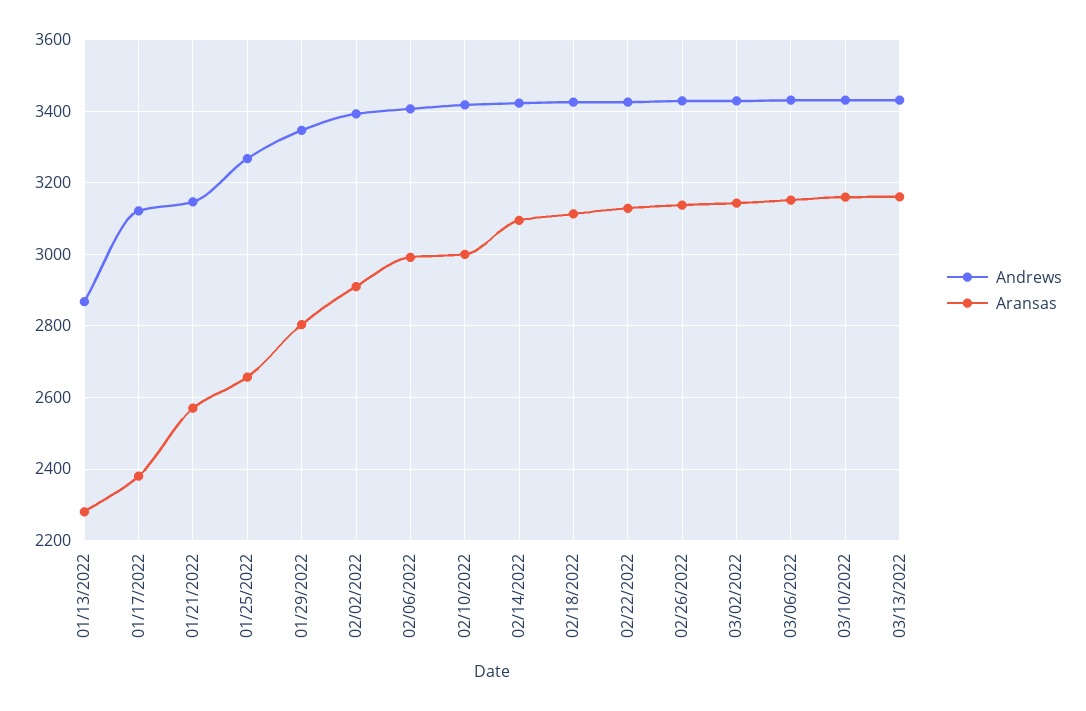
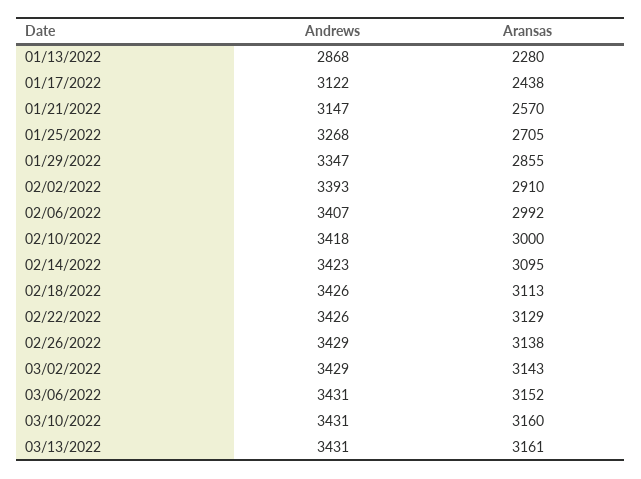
  {
    "Andrews": {
      "01/13/2022": 2868,
      "01/17/2022": 3122,
      "01/21/2022": 3147,
      "01/25/2022": 3268,
      "01/29/2022": 3347,
      "02/02/2022": 3393,
      "02/06/2022": 3407,
      "02/10/2022": 3418,
      "02/14/2022": 3423,
      "02/18/2022": 3426,
      "02/22/2022": 3426,
      "02/26/2022": 3429,
      "03/02/2022": 3429,
      "03/06/2022": 3431,
      "03/10/2022": 3431,
      "03/13/2022": 3431
    },
    "Aransas": {
      "01/13/2022": 2280,
-     "01/17/2022": 2380,
+     "01/17/2022": 2438,
      "01/21/2022": 2570,
-     "01/25/2022": 2660,
+     "01/25/2022": 2705,
-     "01/29/2022": 2800,
+     "01/29/2022": 2855,
      "02/02/2022": 2910,
      "02/06/2022": 2992,
      "02/10/2022": 3000,
      "02/14/2022": 3095,
      "02/18/2022": 3113,
      "02/22/2022": 3129,
      "02/26/2022": 3138,
      "03/02/2022": 3143,
      "03/06/2022": 3152,
      "03/10/2022": 3160,
      "03/13/2022": 3161
    }
  }

